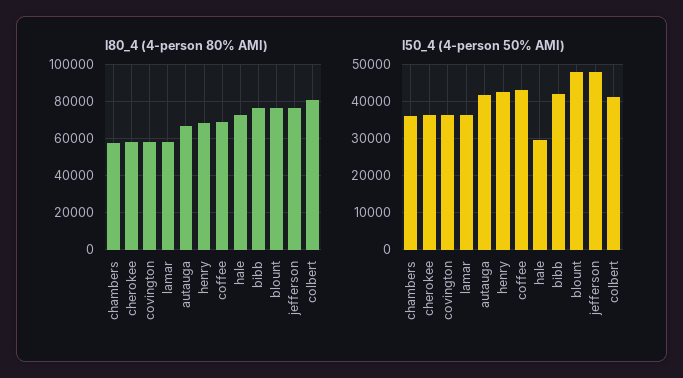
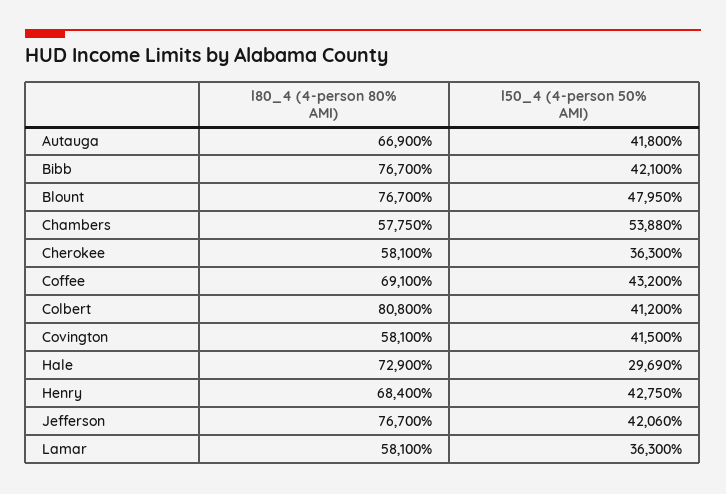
  {
    "l80_4 (4-person 80% AMI)": {
      "chambers": 57750,
      "cherokee": 58100,
      "covington": 58100,
      "lamar": 58100,
      "autauga": 66900,
      "henry": 68400,
      "coffee": 69100,
      "hale": 72900,
      "bibb": 76700,
      "blount": 76700,
      "jefferson": 76700,
      "colbert": 80800
    },
    "l50_4 (4-person 50% AMI)": {
-     "chambers": 36000,
+     "chambers": 53880,
      "cherokee": 36300,
-     "covington": 36000,
+     "covington": 41500,
      "lamar": 36300,
      "autauga": 41800,
      "henry": 42750,
      "coffee": 43200,
      "hale": 29690,
      "bibb": 42100,
      "blount": 47950,
-     "jefferson": 48000,
+     "jefferson": 42060,
      "colbert": 41200
    }
  }

